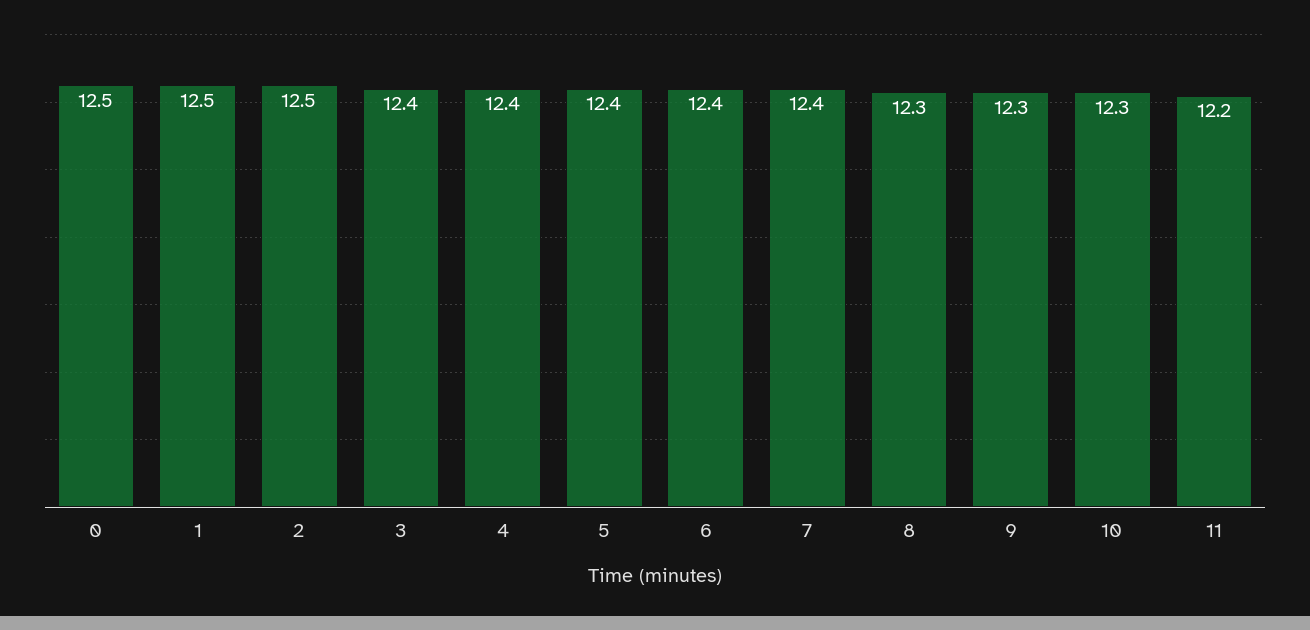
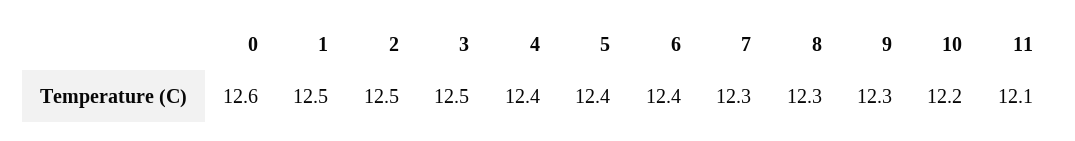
  {
-   "0": 12.5,
+   "0": 12.6,
    "1": 12.5,
    "2": 12.5,
-   "3": 12.4,
+   "3": 12.5,
    "4": 12.4,
    "5": 12.4,
    "6": 12.4,
-   "7": 12.4,
+   "7": 12.3,
    "8": 12.3,
    "9": 12.3,
-   "10": 12.3,
+   "10": 12.2,
-   "11": 12.2
+   "11": 12.1
  }

